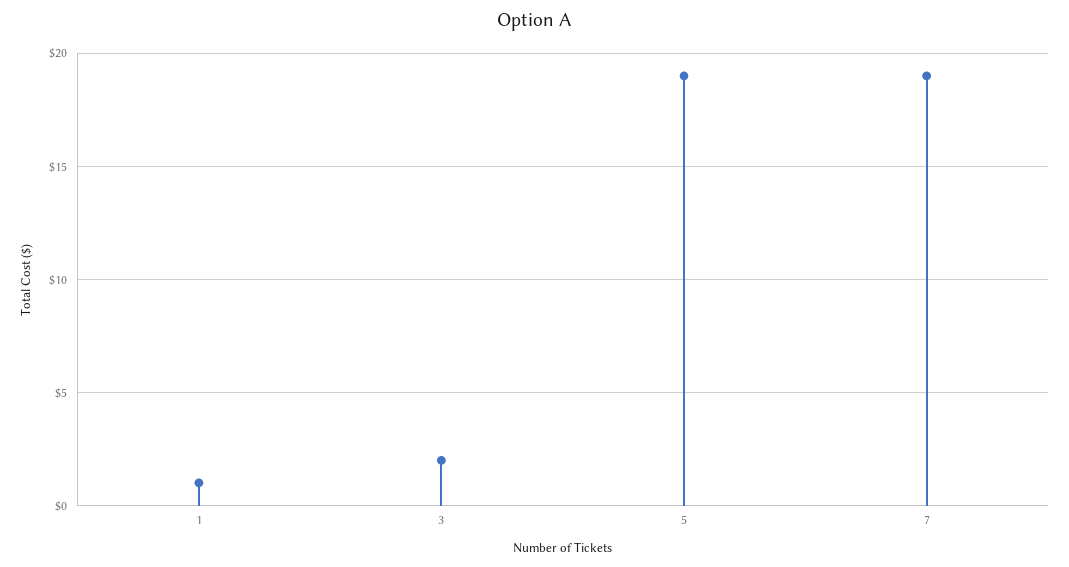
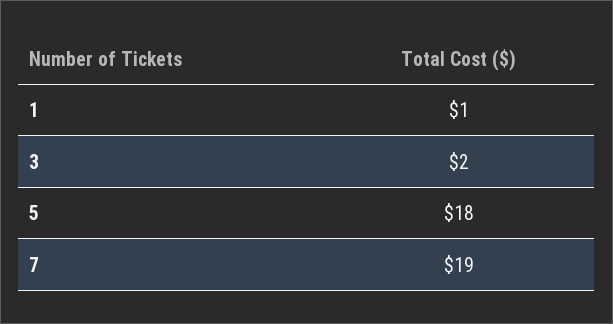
  {
    "1": 1,
    "3": 2,
-   "5": 19,
+   "5": 18,
    "7": 19
  }

